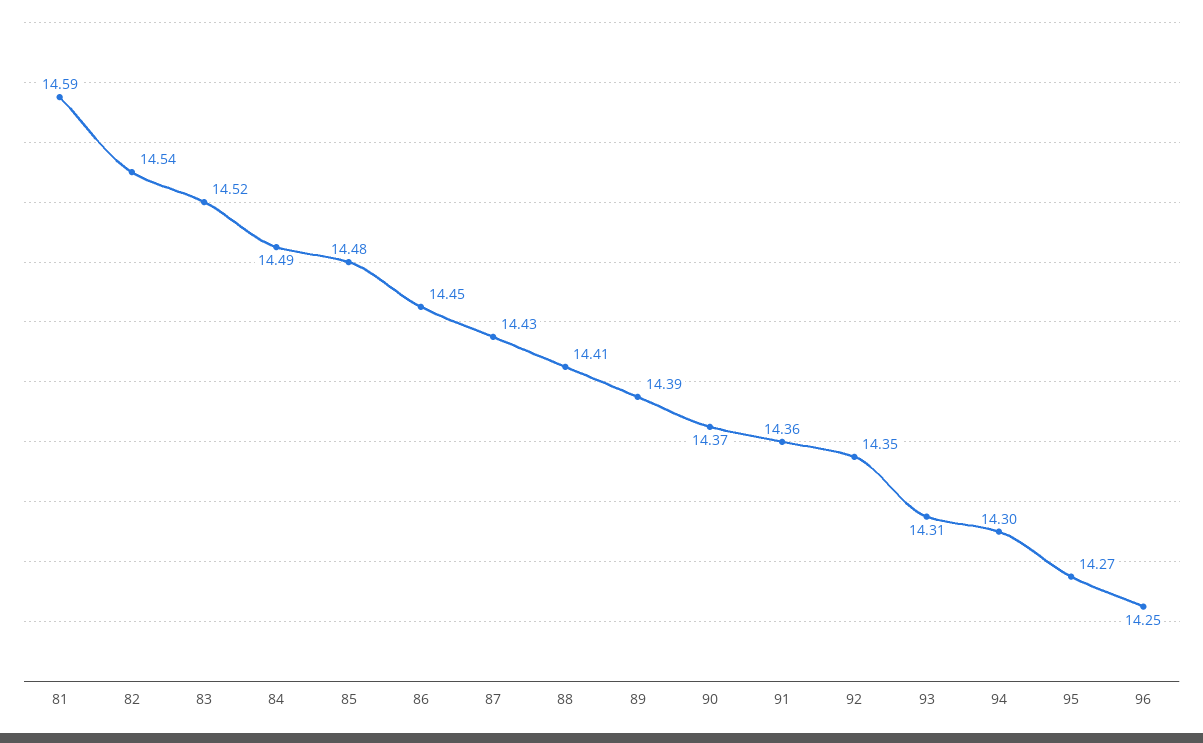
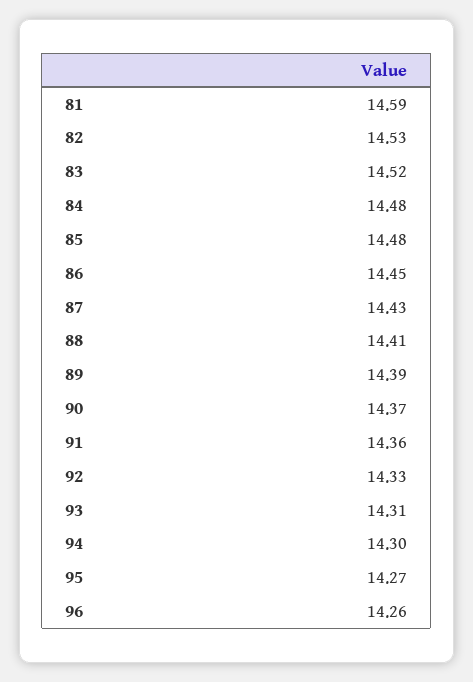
  {
    "81": 14.59,
-   "82": 14.54,
+   "82": 14.53,
    "83": 14.52,
-   "84": 14.49,
+   "84": 14.48,
    "85": 14.48,
    "86": 14.45,
    "87": 14.43,
    "88": 14.41,
    "89": 14.39,
    "90": 14.37,
    "91": 14.36,
-   "92": 14.35,
+   "92": 14.33,
    "93": 14.31,
    "94": 14.3,
    "95": 14.27,
-   "96": 14.25
+   "96": 14.26
  }

